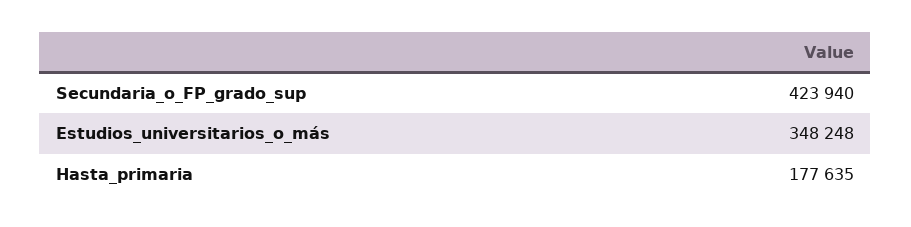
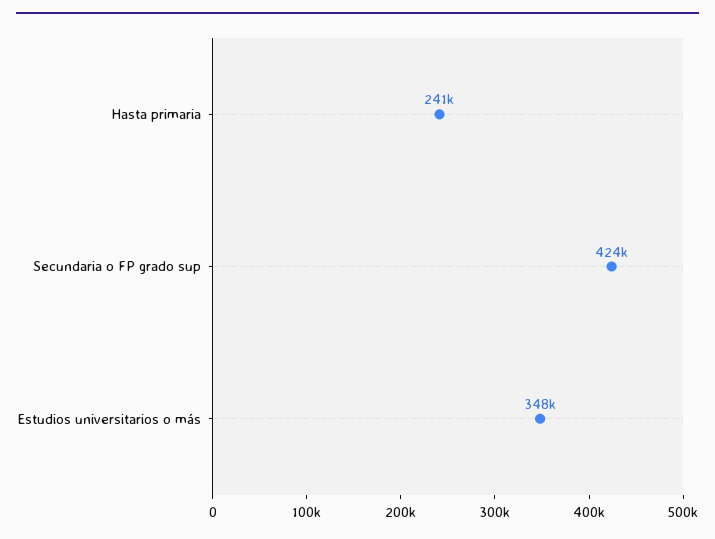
  {
    "Secundaria_o_FP_grado_sup": 423940,
    "Estudios_universitarios_o_más": 348248,
-   "Hasta_primaria": 177635
+   "Hasta_primaria": 241000
  }

